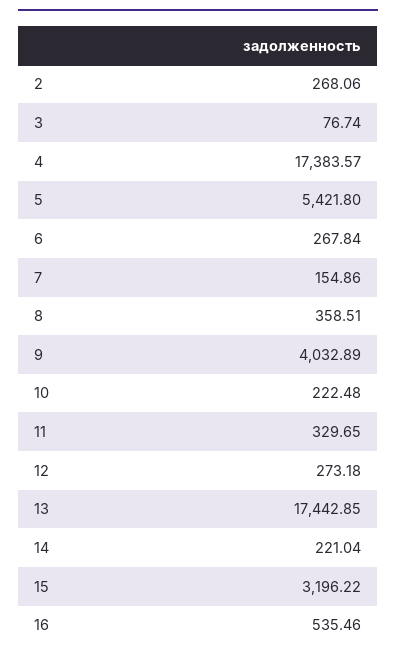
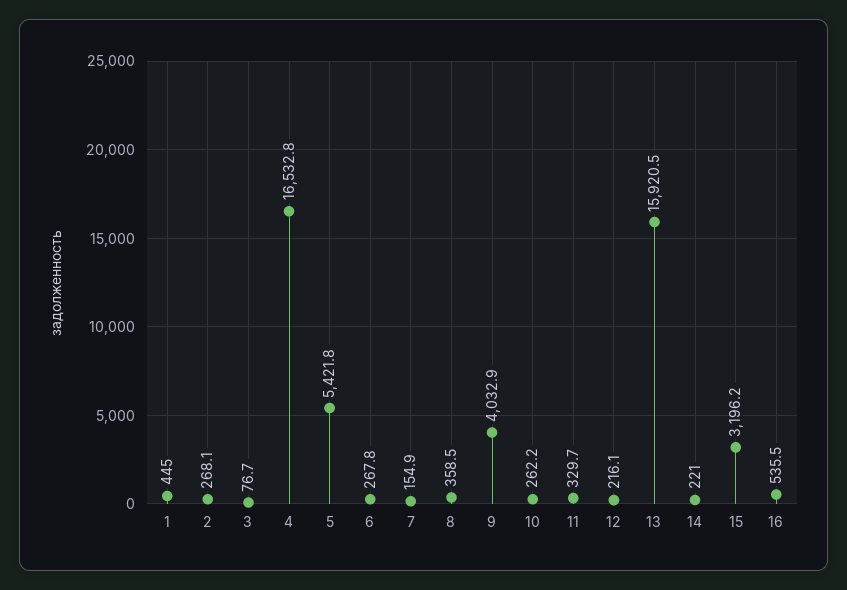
  {
    "2": 268.06,
    "3": 76.74,
-   "4": 17383.57,
+   "4": 16532.8,
    "5": 5421.8,
    "6": 267.84,
    "7": 154.86,
    "8": 358.51,
    "9": 4032.89,
-   "10": 222.48,
+   "10": 262.2,
    "11": 329.65,
-   "12": 273.18,
+   "12": 216.1,
-   "13": 17442.85,
+   "13": 15920.5,
    "14": 221.04,
    "15": 3196.22,
-   "16": 535.46
+   "16": 535.46,
+   "1": 445
  }

